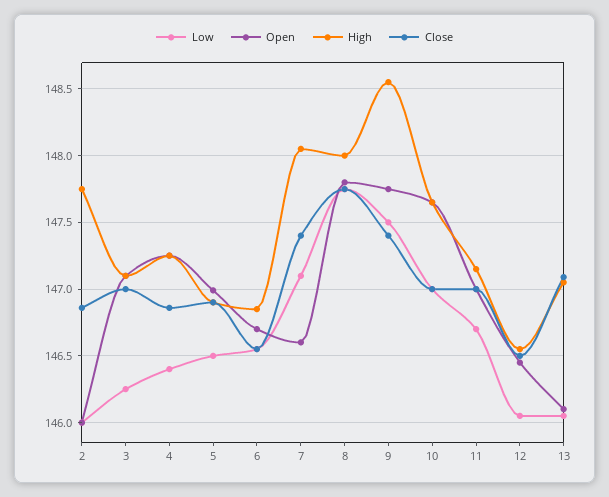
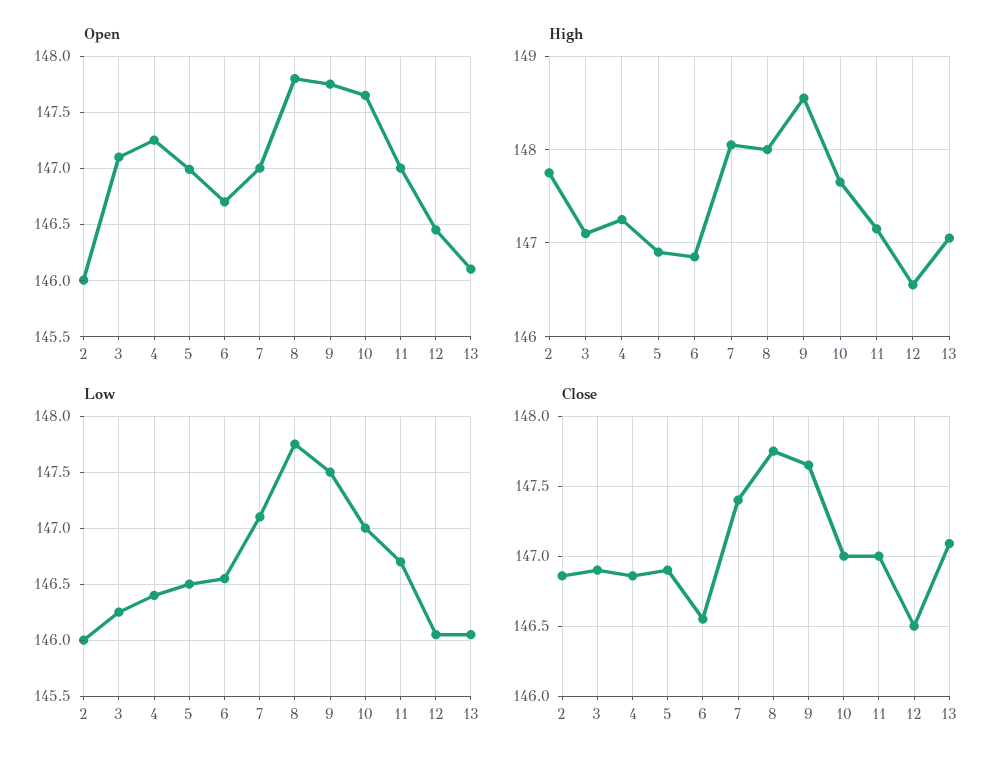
  {
    "Low": {
      "2": 146,
      "3": 146.25,
      "4": 146.4,
      "5": 146.5,
      "6": 146.55,
      "7": 147.1,
      "8": 147.75,
      "9": 147.5,
      "10": 147,
      "11": 146.7,
      "12": 146.05,
      "13": 146.05
    },
    "Open": {
      "2": 146,
      "3": 147.1,
      "4": 147.25,
      "5": 147,
      "6": 146.7,
-     "7": 146.6,
+     "7": 147,
      "8": 147.8,
      "9": 147.75,
      "10": 147.65,
      "11": 147,
      "12": 146.45,
      "13": 146.1
    },
    "High": {
      "2": 147.75,
      "3": 147.1,
      "4": 147.25,
      "5": 146.9,
      "6": 146.85,
      "7": 148.05,
      "8": 148,
      "9": 148.55,
      "10": 147.65,
      "11": 147.15,
      "12": 146.55,
      "13": 147.05
    },
    "Close": {
      "2": 146.85,
-     "3": 147,
+     "3": 146.9,
      "4": 146.85,
      "5": 146.9,
      "6": 146.55,
      "7": 147.4,
      "8": 147.75,
-     "9": 147.4,
+     "9": 147.65,
      "10": 147,
      "11": 147,
      "12": 146.5,
      "13": 147.1
    }
  }

